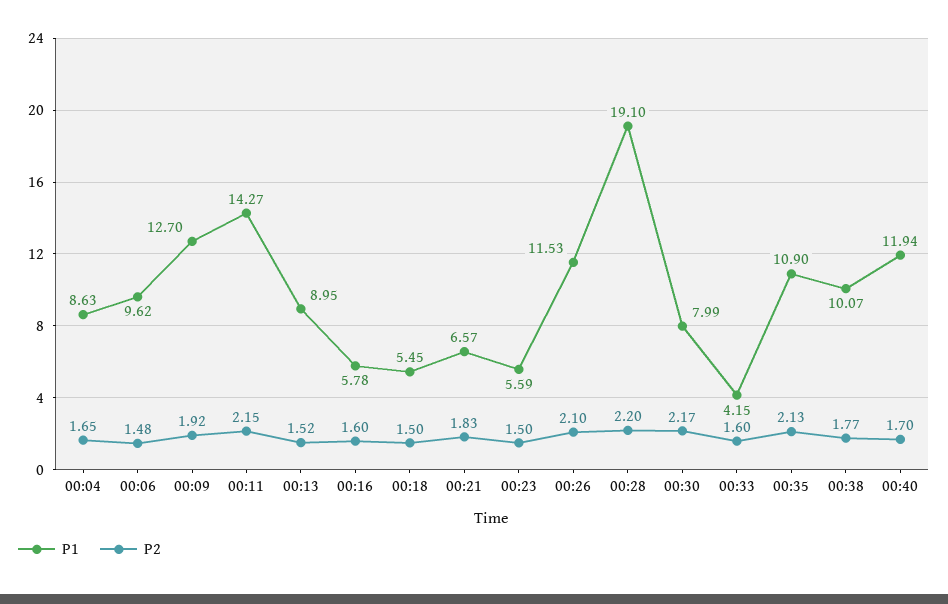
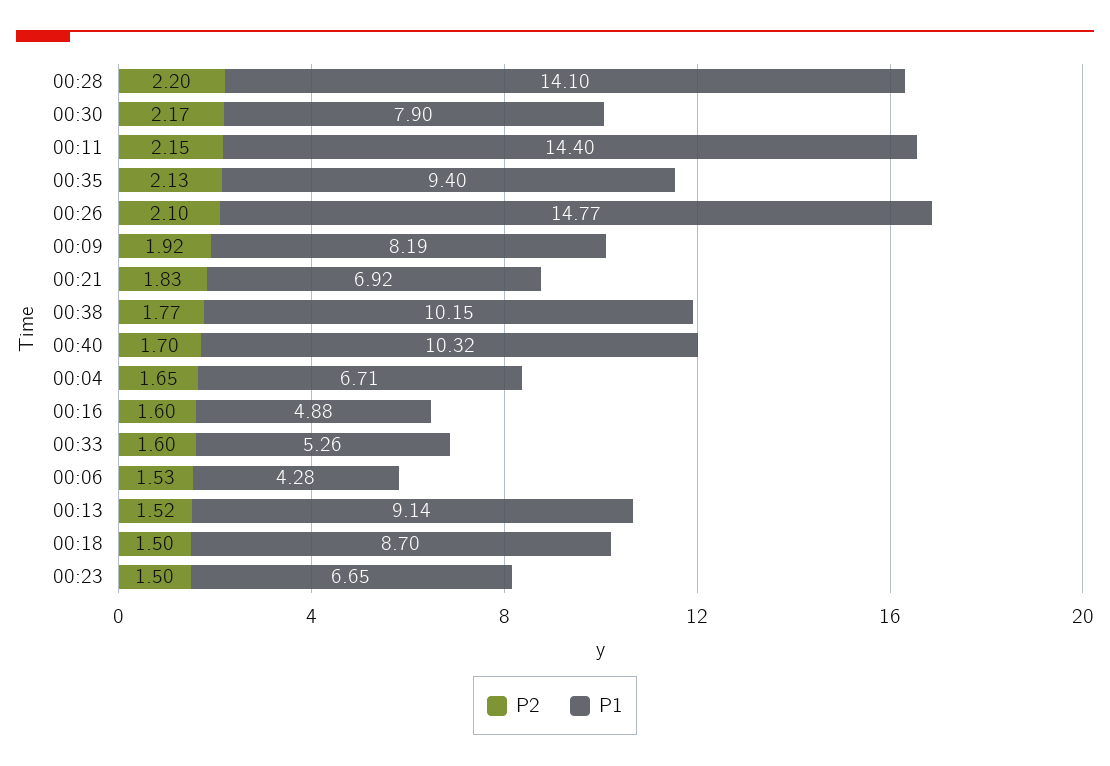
  {
    "P1": {
-     "00:04": 8.63,
+     "00:04": 6.71,
-     "00:06": 9.62,
+     "00:06": 4.28,
-     "00:09": 12.7,
+     "00:09": 8.19,
-     "00:11": 14.27,
+     "00:11": 14.4,
-     "00:13": 8.95,
+     "00:13": 9.14,
-     "00:16": 5.78,
+     "00:16": 4.88,
-     "00:18": 5.45,
+     "00:18": 8.7,
-     "00:21": 6.57,
+     "00:21": 6.92,
-     "00:23": 5.59,
+     "00:23": 6.65,
-     "00:26": 11.53,
+     "00:26": 14.77,
-     "00:28": 19.1,
+     "00:28": 14.1,
-     "00:30": 7.99,
+     "00:30": 7.9,
-     "00:33": 4.15,
+     "00:33": 5.26,
-     "00:35": 10.9,
+     "00:35": 9.4,
-     "00:38": 10.07,
+     "00:38": 10.15,
-     "00:40": 11.94
+     "00:40": 10.32
    },
    "P2": {
      "00:04": 1.65,
-     "00:06": 1.48,
+     "00:06": 1.53,
      "00:09": 1.92,
      "00:11": 2.15,
      "00:13": 1.52,
      "00:16": 1.6,
      "00:18": 1.5,
      "00:21": 1.83,
      "00:23": 1.5,
      "00:26": 2.1,
      "00:28": 2.2,
      "00:30": 2.17,
      "00:33": 1.6,
      "00:35": 2.13,
      "00:38": 1.77,
      "00:40": 1.7
    }
  }

